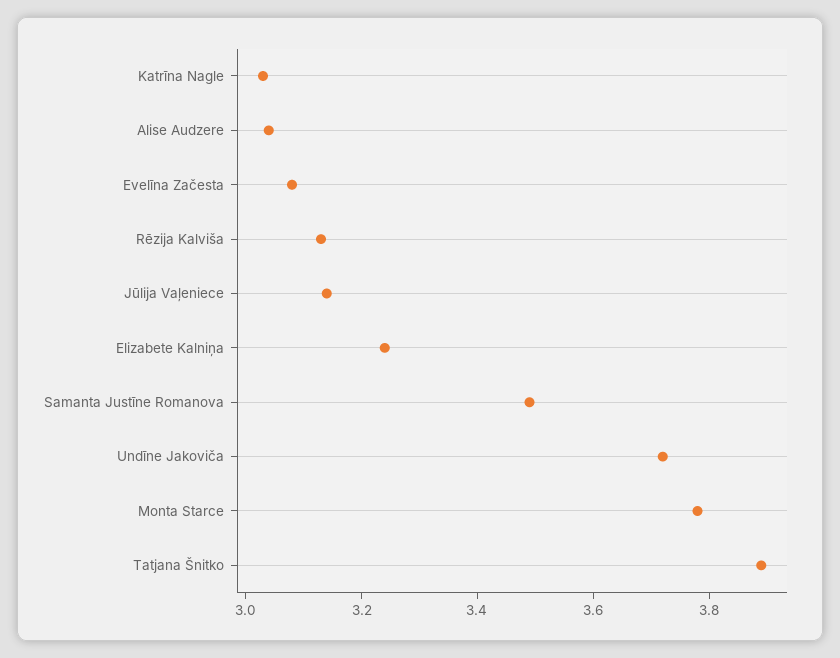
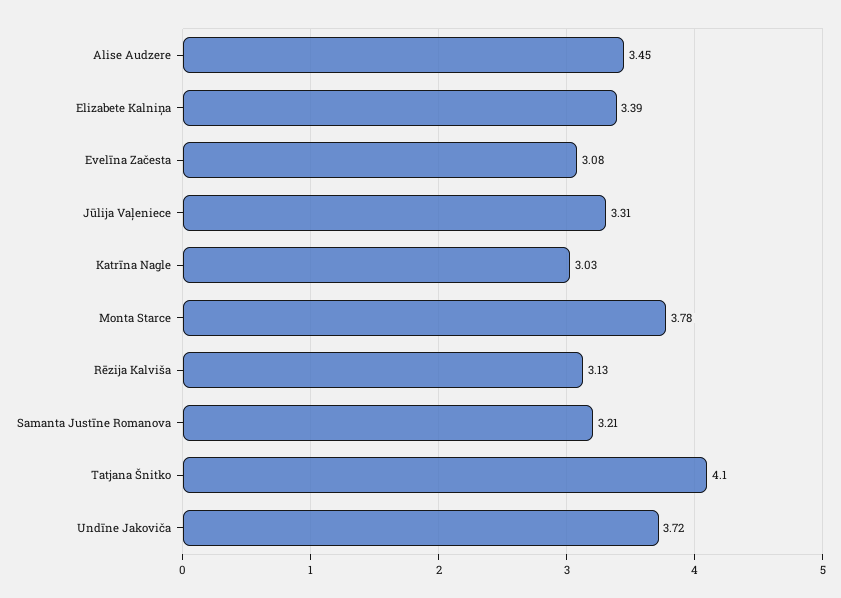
  {
    "Katrīna Nagle": 3.03,
-   "Alise Audzere": 3.05,
+   "Alise Audzere": 3.45,
    "Evelīna Začesta": 3.08,
    "Rēzija Kalviša": 3.13,
-   "Jūlija Vaļeniece": 3.15,
+   "Jūlija Vaļeniece": 3.31,
-   "Elizabete Kalniņa": 3.25,
+   "Elizabete Kalniņa": 3.39,
-   "Samanta Justīne Romanova": 3.5,
+   "Samanta Justīne Romanova": 3.21,
    "Undīne Jakoviča": 3.72,
    "Monta Starce": 3.78,
-   "Tatjana Šnitko": 3.9
+   "Tatjana Šnitko": 4.1
  }

